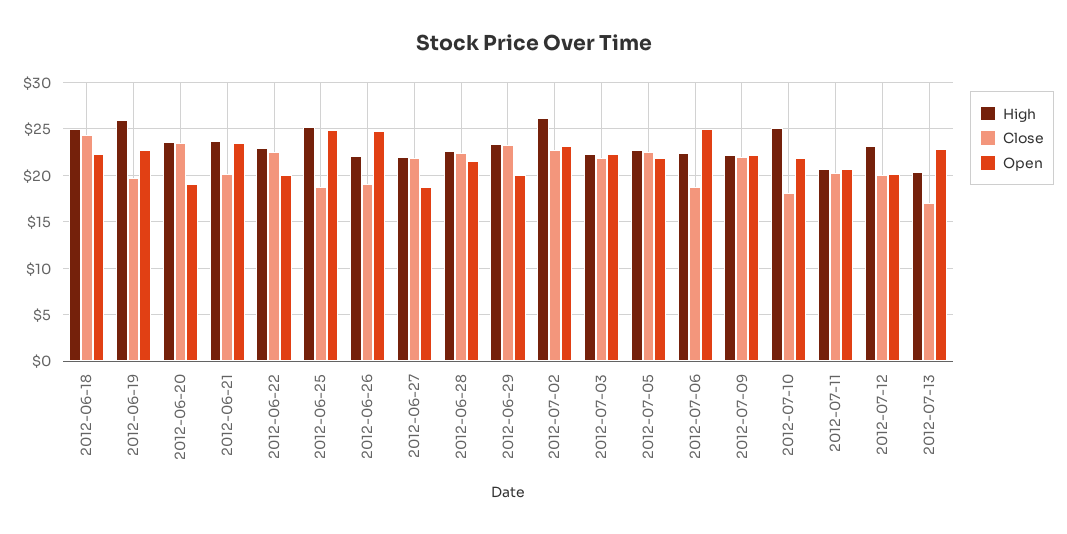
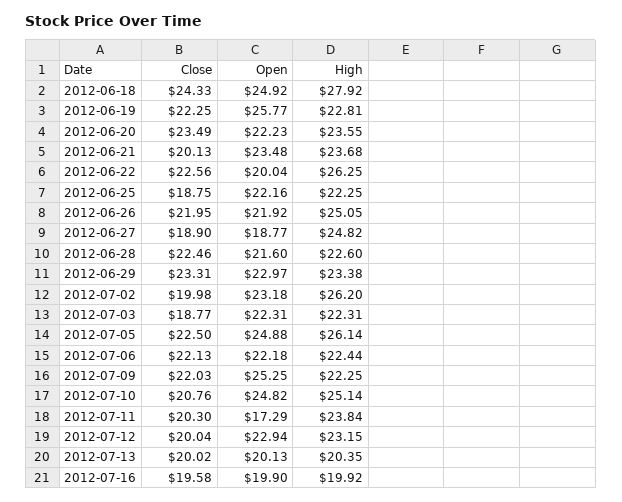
  {
    "High": {
-     "2012-06-18": 25,
+     "2012-06-18": 27.92,
-     "2012-06-19": 26,
+     "2012-06-19": 22.81,
      "2012-06-20": 23.55,
      "2012-06-21": 23.68,
-     "2012-06-22": 23,
+     "2012-06-22": 26.25,
-     "2012-06-25": 25,
+     "2012-06-25": 22.25,
-     "2012-06-26": 22,
+     "2012-06-26": 25.05,
-     "2012-06-27": 22,
+     "2012-06-27": 24.82,
      "2012-06-28": 22.6,
      "2012-06-29": 23.38,
      "2012-07-02": 26.2,
      "2012-07-03": 22.31,
-     "2012-07-05": 23,
+     "2012-07-05": 26.14,
      "2012-07-06": 22.44,
      "2012-07-09": 22.25,
      "2012-07-10": 25.14,
-     "2012-07-11": 21,
+     "2012-07-11": 23.84,
      "2012-07-12": 23.15,
-     "2012-07-13": 20.35
+     "2012-07-13": 20.35,
+     "2012-07-16": 19.92
    },
    "Close": {
      "2012-06-18": 24.33,
-     "2012-06-19": 20,
+     "2012-06-19": 22.25,
      "2012-06-20": 23.49,
      "2012-06-21": 20.13,
      "2012-06-22": 22.56,
      "2012-06-25": 18.75,
-     "2012-06-26": 19,
+     "2012-06-26": 21.95,
-     "2012-06-27": 22,
+     "2012-06-27": 18.9,
      "2012-06-28": 22.46,
      "2012-06-29": 23.31,
-     "2012-07-02": 23,
+     "2012-07-02": 19.98,
-     "2012-07-03": 22,
+     "2012-07-03": 18.77,
      "2012-07-05": 22.5,
-     "2012-07-06": 19,
+     "2012-07-06": 22.13,
      "2012-07-09": 22.03,
-     "2012-07-10": 18,
+     "2012-07-10": 20.76,
      "2012-07-11": 20.3,
      "2012-07-12": 20.04,
-     "2012-07-13": 17
+     "2012-07-13": 20.02,
+     "2012-07-16": 19.58
    },
    "Open": {
-     "2012-06-18": 22,
+     "2012-06-18": 24.92,
-     "2012-06-19": 23,
+     "2012-06-19": 25.77,
-     "2012-06-20": 19,
+     "2012-06-20": 22.23,
      "2012-06-21": 23.48,
      "2012-06-22": 20.04,
-     "2012-06-25": 25,
+     "2012-06-25": 22.16,
-     "2012-06-26": 25,
+     "2012-06-26": 21.92,
      "2012-06-27": 18.77,
      "2012-06-28": 21.6,
-     "2012-06-29": 20,
+     "2012-06-29": 22.97,
      "2012-07-02": 23.18,
      "2012-07-03": 22.31,
-     "2012-07-05": 22,
+     "2012-07-05": 24.88,
-     "2012-07-06": 25,
+     "2012-07-06": 22.18,
-     "2012-07-09": 22,
+     "2012-07-09": 25.25,
-     "2012-07-10": 22,
+     "2012-07-10": 24.82,
-     "2012-07-11": 21,
+     "2012-07-11": 17.29,
-     "2012-07-12": 20,
+     "2012-07-12": 22.94,
-     "2012-07-13": 23
+     "2012-07-13": 20.13,
+     "2012-07-16": 19.9
    }
  }

